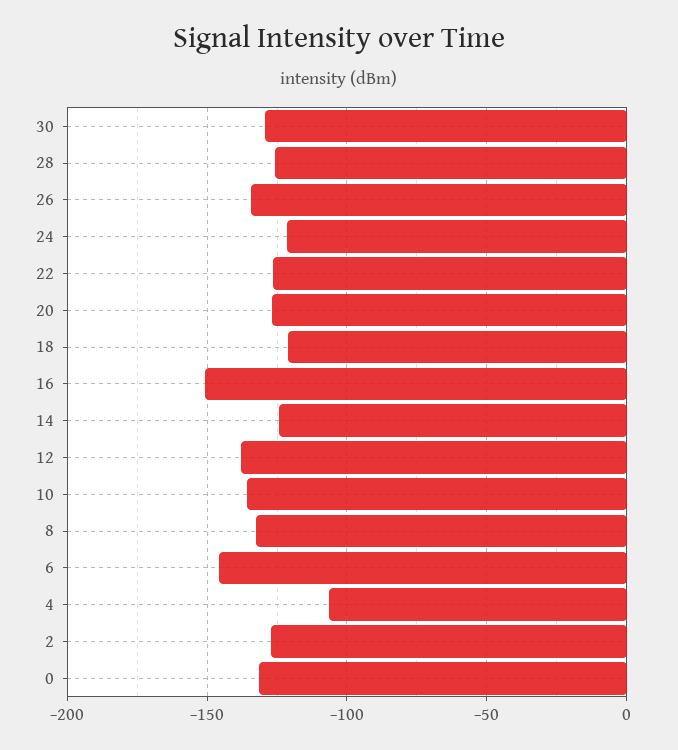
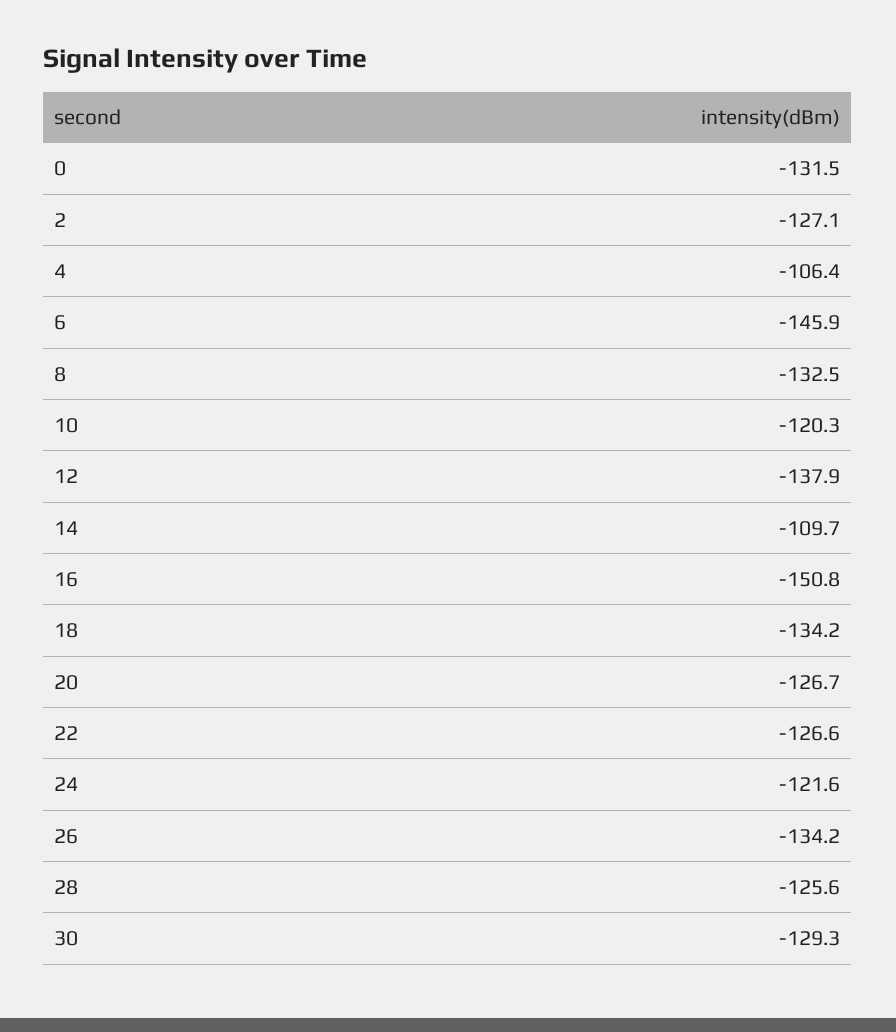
  {
    "30": -129.3,
    "28": -125.6,
    "26": -134.2,
    "24": -121.6,
    "22": -126.6,
    "20": -126.7,
-   "18": -120,
+   "18": -134.2,
    "16": -150.8,
-   "14": -125,
+   "14": -109.7,
    "12": -137.9,
-   "10": -135,
+   "10": -120.3,
    "8": -132.5,
    "6": -145.9,
    "4": -106.4,
    "2": -127.1,
    "0": -131.5
  }

